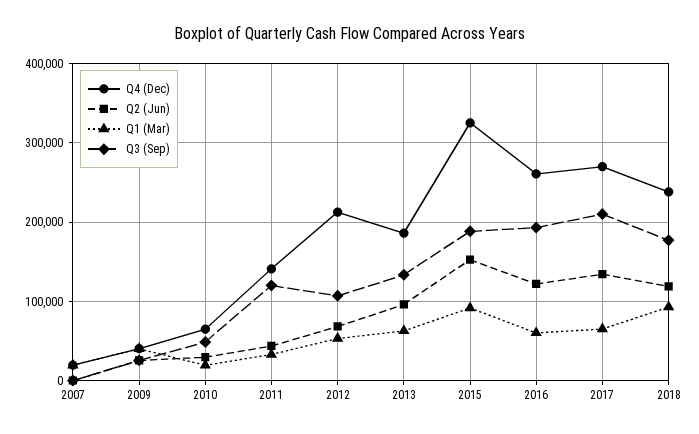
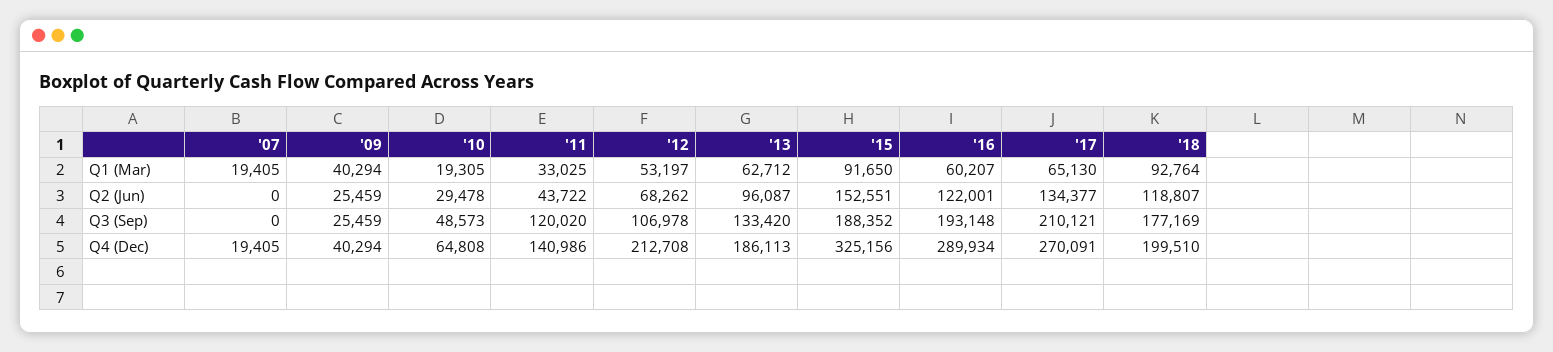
  {
    "Q4 (Dec)": {
      "2007": 19405,
      "2009": 40294,
      "2010": 64808,
      "2011": 140986,
      "2012": 212708,
      "2013": 186113,
      "2015": 325156,
-     "2016": 260000,
+     "2016": 289934,
      "2017": 270091,
-     "2018": 240000
+     "2018": 199510
    },
    "Q2 (Jun)": {
      "2007": 0,
      "2009": 25459,
      "2010": 29478,
      "2011": 43722,
      "2012": 68262,
      "2013": 96087,
      "2015": 152551,
      "2016": 122001,
      "2017": 134377,
      "2018": 118807
    },
    "Q1 (Mar)": {
      "2007": 19405,
      "2009": 40294,
      "2010": 19305,
      "2011": 33025,
      "2012": 53197,
      "2013": 62712,
      "2015": 91650,
      "2016": 60207,
      "2017": 65130,
      "2018": 92764
    },
    "Q3 (Sep)": {
      "2007": 0,
      "2009": 25459,
      "2010": 48573,
      "2011": 120020,
      "2012": 106978,
      "2013": 133420,
      "2015": 188352,
      "2016": 193148,
      "2017": 210121,
      "2018": 177169
    }
  }

